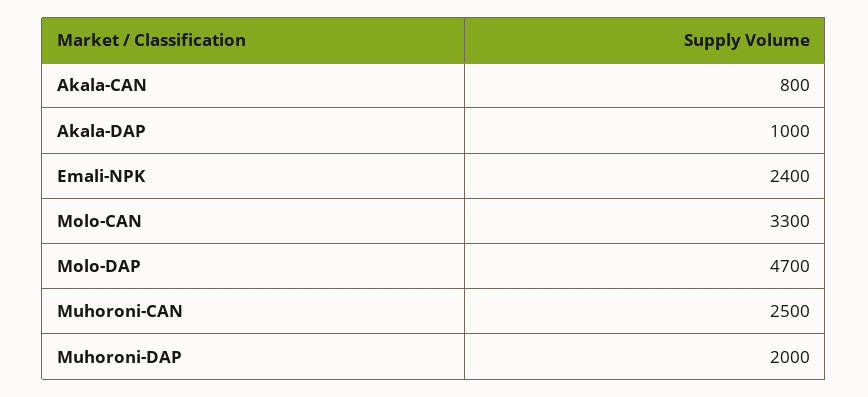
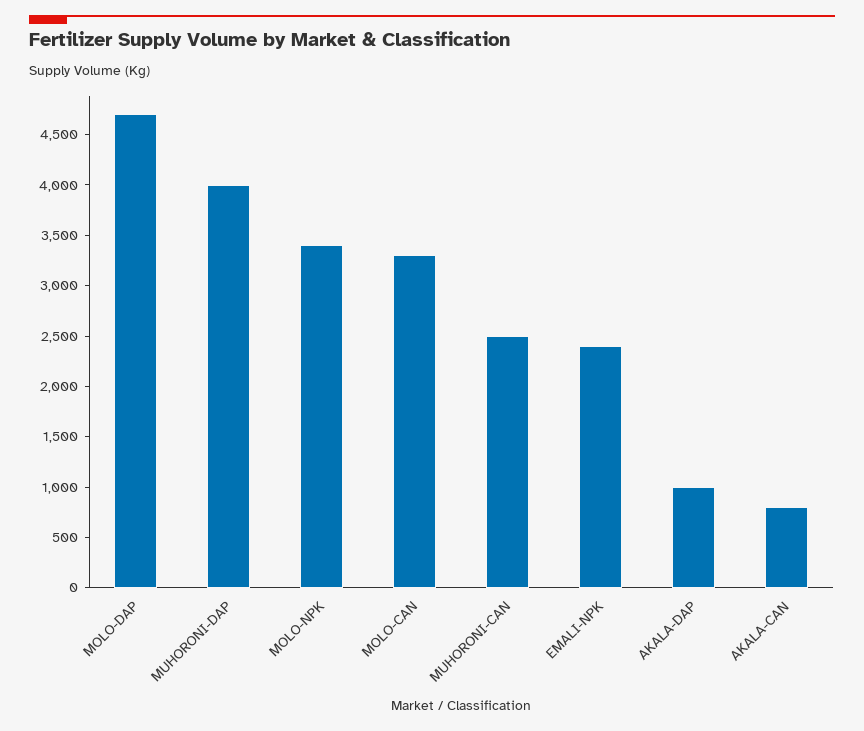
  {
    "Akala-CAN": 800,
    "Akala-DAP": 1000,
    "Emali-NPK": 2400,
    "Molo-CAN": 3300,
    "Molo-DAP": 4700,
    "Muhoroni-CAN": 2500,
-   "Muhoroni-DAP": 2000
+   "Muhoroni-DAP": 4000,
+   "MOLO-NPK": 3400
  }

